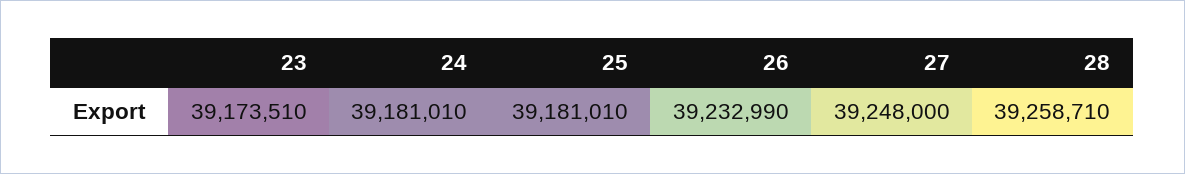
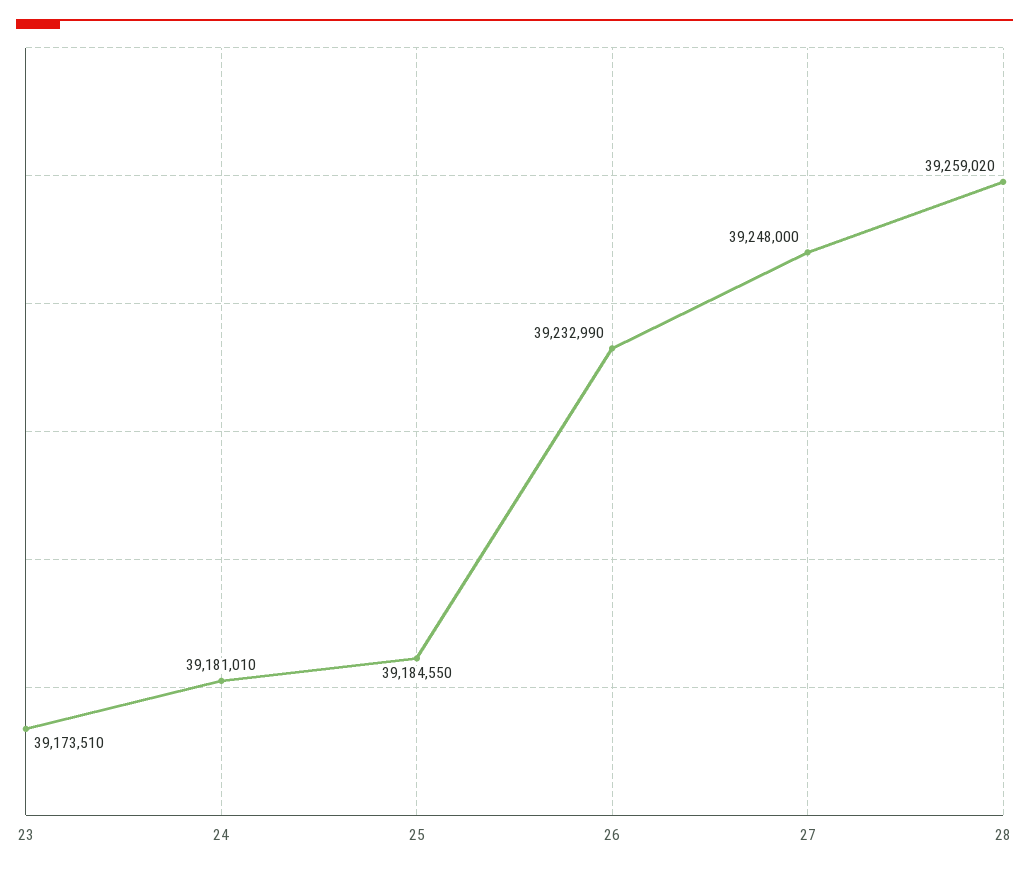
  {
    "23": 39173510,
    "24": 39181010,
-   "25": 39181010,
+   "25": 39184550,
    "26": 39232990,
    "27": 39248000,
-   "28": 39258710
+   "28": 39259020
  }

